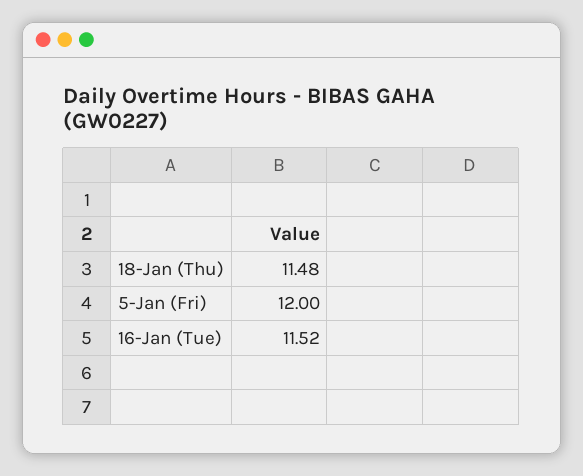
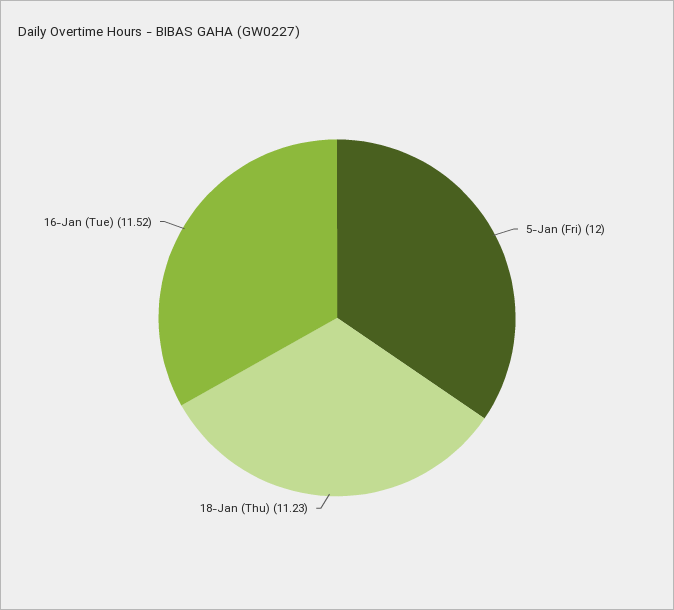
  {
-   "18-Jan (Thu)": 11.48,
+   "18-Jan (Thu)": 11.23,
    "5-Jan (Fri)": 12,
    "16-Jan (Tue)": 11.52
  }

